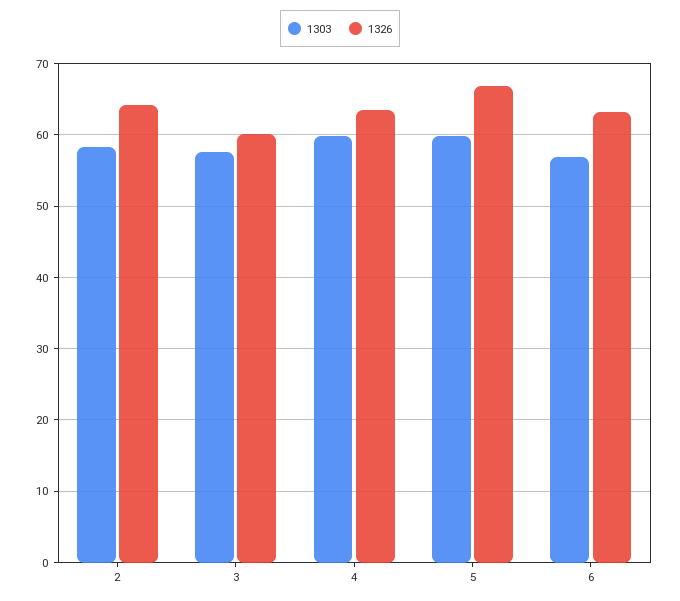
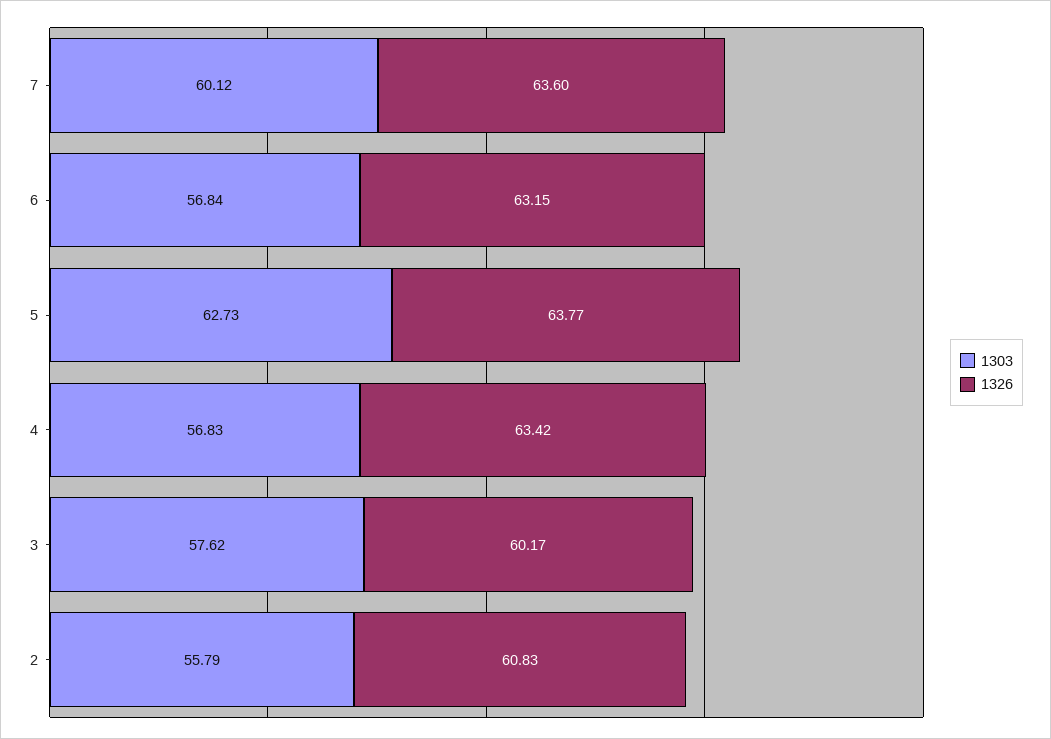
  {
    "1303": {
-     "2": 58,
+     "2": 55.79,
      "3": 57.62,
-     "4": 60,
+     "4": 56.83,
-     "5": 60,
+     "5": 62.73,
-     "6": 56.84
+     "6": 56.84,
+     "7": 60.12
    },
    "1326": {
-     "2": 64,
+     "2": 60.83,
      "3": 60.17,
      "4": 63.42,
-     "5": 67,
+     "5": 63.77,
-     "6": 63.15
+     "6": 63.15,
+     "7": 63.6
    }
  }

